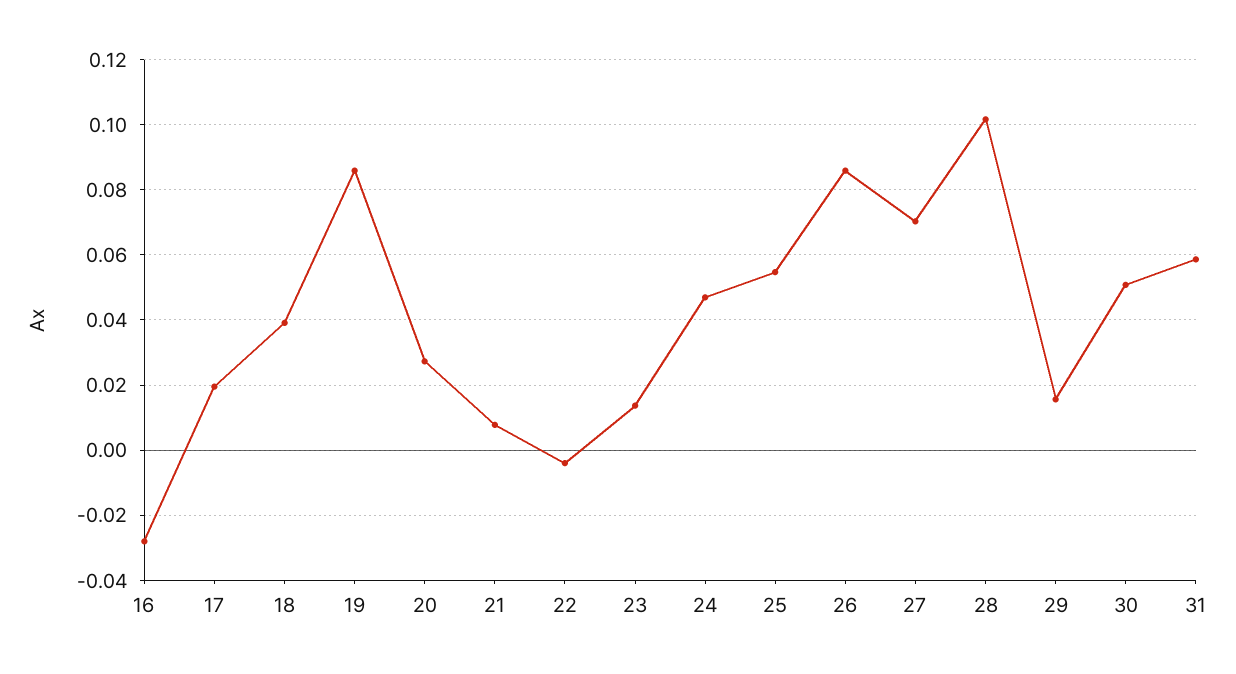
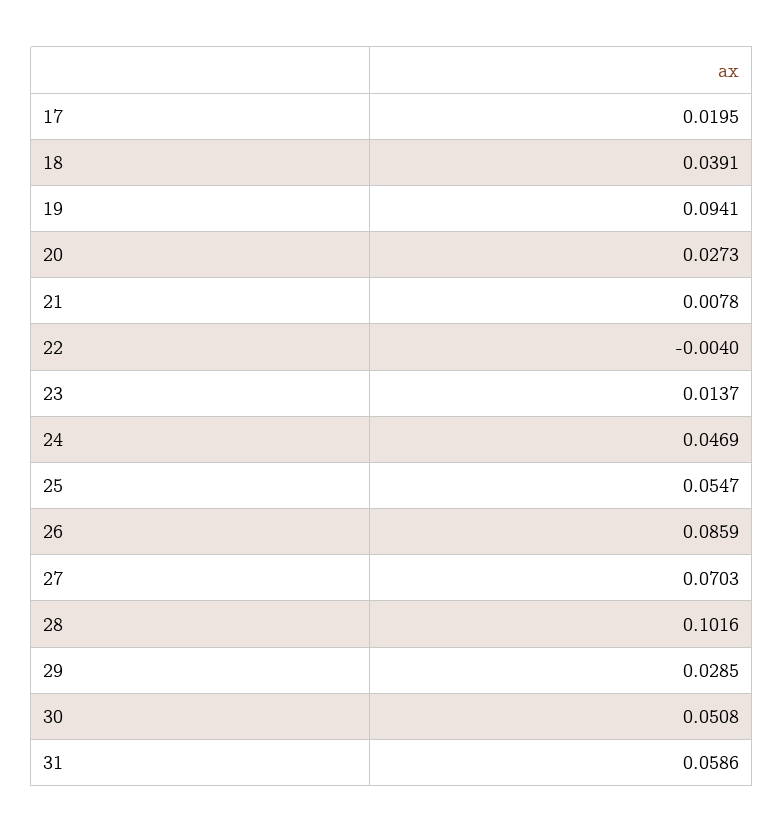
  {
-   "16": -0.028,
    "17": 0.0195,
    "18": 0.0391,
-   "19": 0.086,
+   "19": 0.0941,
    "20": 0.0273,
    "21": 0.0078,
    "22": -0.004,
    "23": 0.0137,
    "24": 0.0469,
    "25": 0.0547,
    "26": 0.0859,
    "27": 0.0703,
    "28": 0.1016,
-   "29": 0.016,
+   "29": 0.0285,
    "30": 0.0508,
    "31": 0.0586
  }

